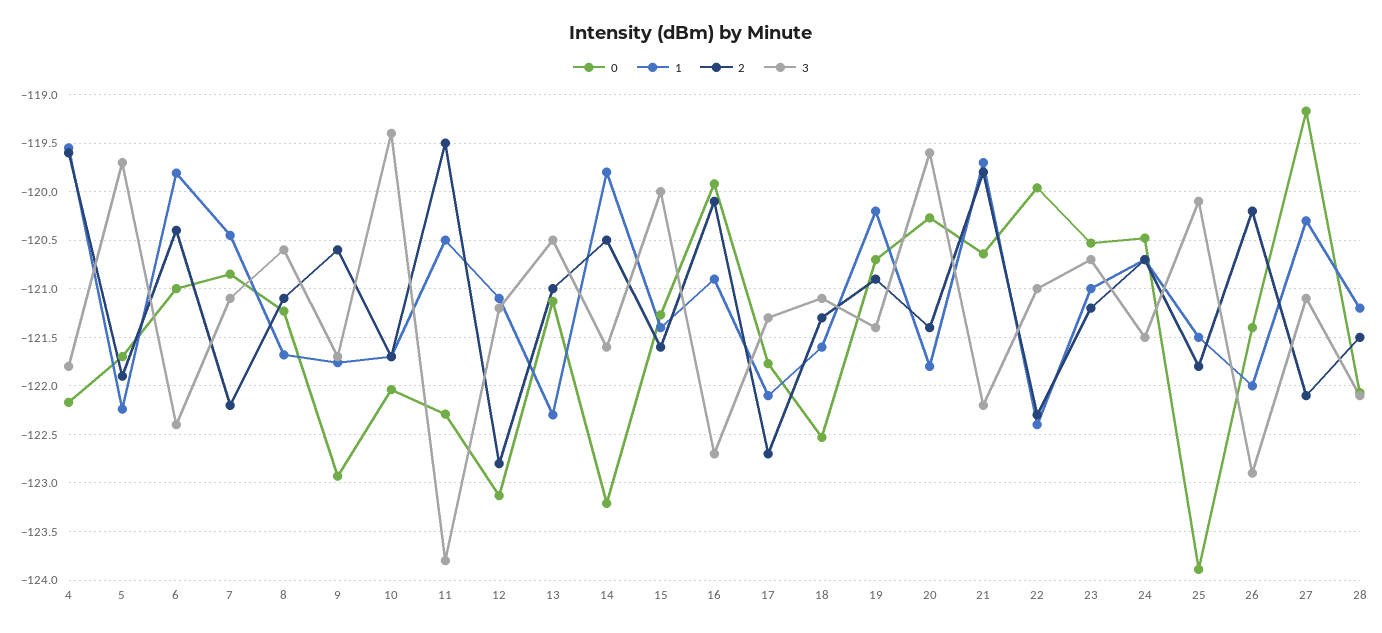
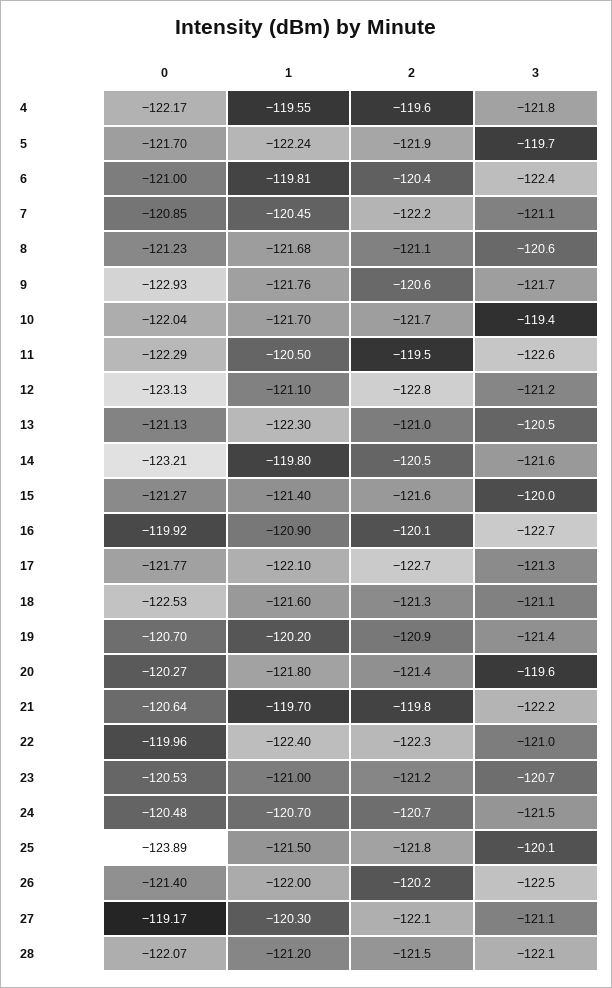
  {
    "0": {
      "4": -122.17,
      "5": -121.7,
      "6": -121,
      "7": -120.85,
      "8": -121.23,
      "9": -122.93,
      "10": -122.04,
      "11": -122.29,
      "12": -123.13,
      "13": -121.13,
      "14": -123.21,
      "15": -121.27,
      "16": -119.92,
      "17": -121.77,
      "18": -122.53,
      "19": -120.7,
      "20": -120.27,
      "21": -120.64,
      "22": -119.96,
      "23": -120.53,
      "24": -120.48,
      "25": -123.89,
      "26": -121.4,
      "27": -119.17,
      "28": -122.07
    },
    "1": {
      "4": -119.55,
      "5": -122.24,
      "6": -119.81,
      "7": -120.45,
      "8": -121.68,
      "9": -121.76,
      "10": -121.7,
      "11": -120.5,
      "12": -121.1,
      "13": -122.3,
      "14": -119.8,
      "15": -121.4,
      "16": -120.9,
      "17": -122.1,
      "18": -121.6,
      "19": -120.2,
      "20": -121.8,
      "21": -119.7,
      "22": -122.4,
      "23": -121,
      "24": -120.7,
      "25": -121.5,
      "26": -122,
      "27": -120.3,
      "28": -121.2
    },
    "2": {
      "4": -119.6,
      "5": -121.9,
      "6": -120.4,
      "7": -122.2,
      "8": -121.1,
      "9": -120.6,
      "10": -121.7,
      "11": -119.5,
      "12": -122.8,
      "13": -121,
      "14": -120.5,
      "15": -121.6,
      "16": -120.1,
      "17": -122.7,
      "18": -121.3,
      "19": -120.9,
      "20": -121.4,
      "21": -119.8,
      "22": -122.3,
      "23": -121.2,
      "24": -120.7,
      "25": -121.8,
      "26": -120.2,
      "27": -122.1,
      "28": -121.5
    },
    "3": {
      "4": -121.8,
      "5": -119.7,
      "6": -122.4,
      "7": -121.1,
      "8": -120.6,
      "9": -121.7,
      "10": -119.4,
-     "11": -123.8,
+     "11": -122.6,
      "12": -121.2,
      "13": -120.5,
      "14": -121.6,
      "15": -120,
      "16": -122.7,
      "17": -121.3,
      "18": -121.1,
      "19": -121.4,
      "20": -119.6,
      "21": -122.2,
      "22": -121,
      "23": -120.7,
      "24": -121.5,
      "25": -120.1,
-     "26": -122.9,
+     "26": -122.5,
      "27": -121.1,
      "28": -122.1
    }
  }

